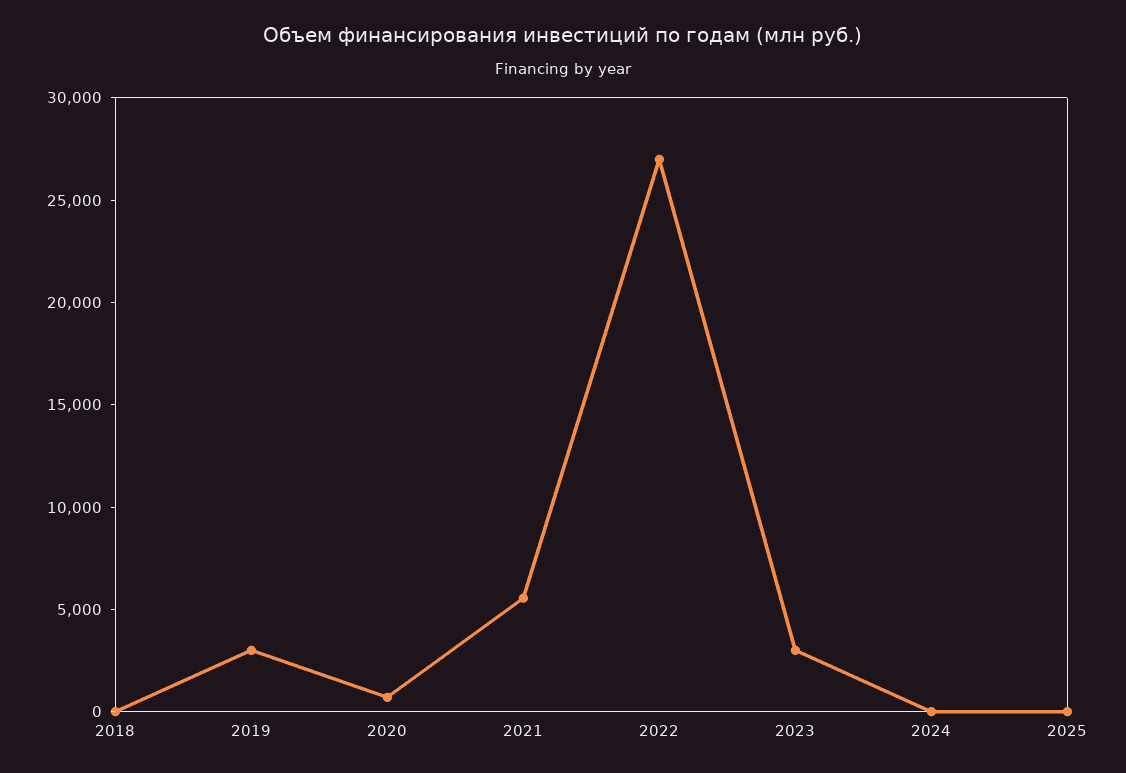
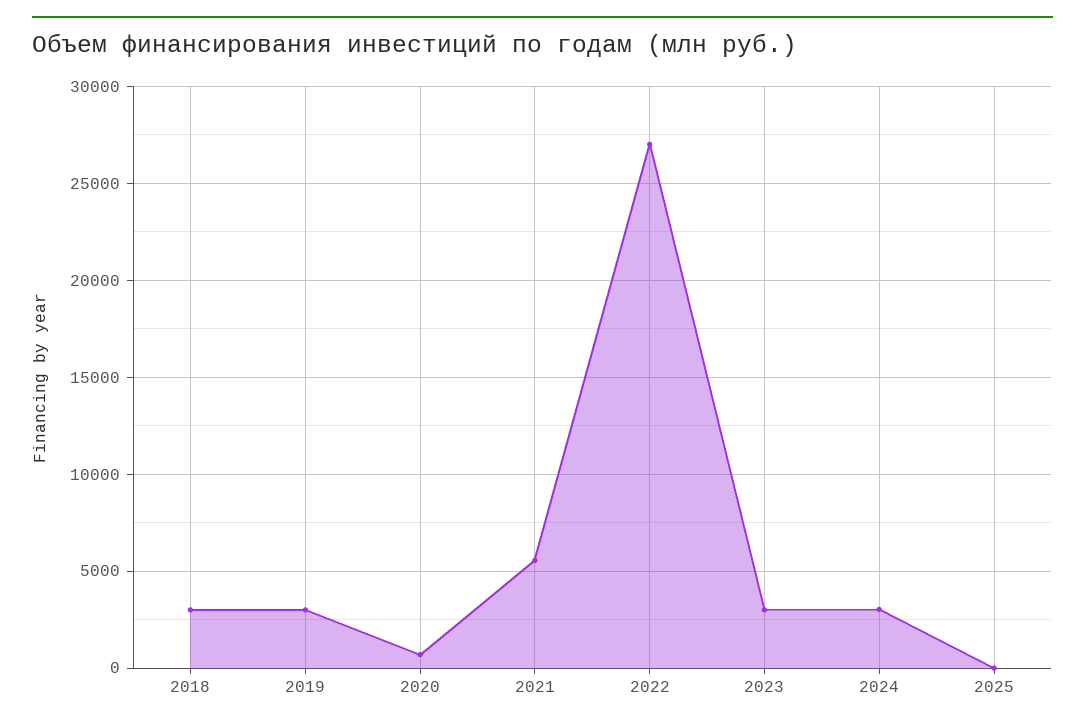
  {
-   "2018": 0,
+   "2018": 3000,
    "2019": 3000,
    "2020": 500,
    "2021": 5500,
    "2022": 27000,
    "2023": 3000,
-   "2024": 0,
+   "2024": 3000,
    "2025": 0
  }

